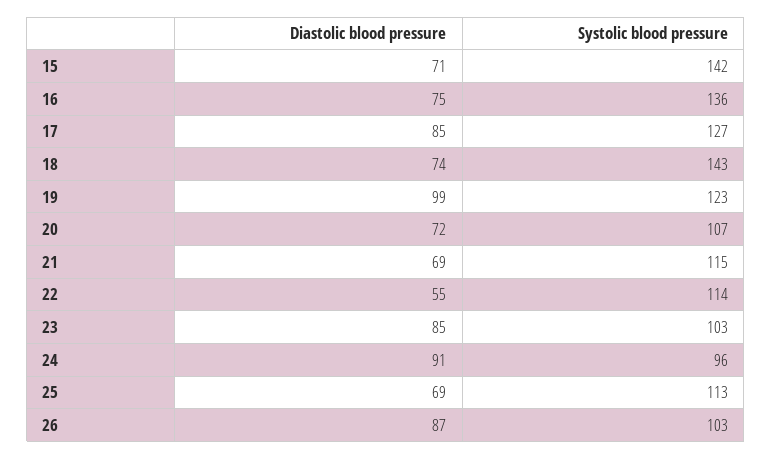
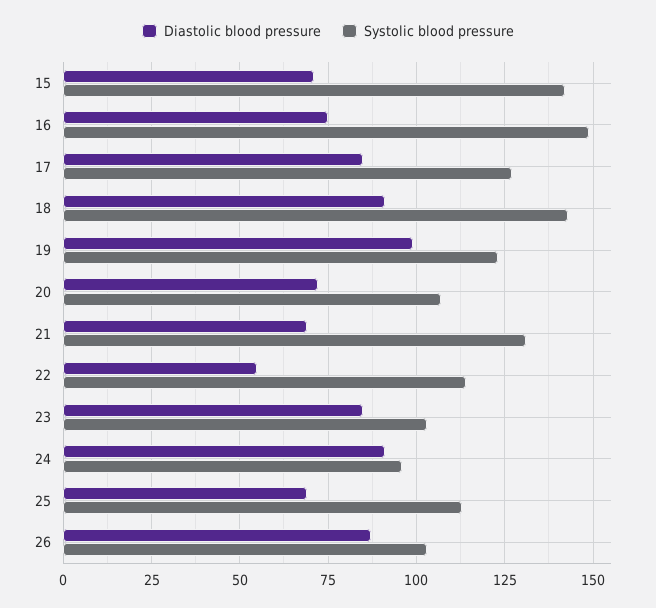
  {
    "Diastolic blood pressure": {
      "15": 71,
      "16": 75,
      "17": 85,
-     "18": 74,
+     "18": 90,
      "19": 99,
      "20": 72,
      "21": 69,
      "22": 55,
      "23": 85,
      "24": 91,
      "25": 69,
      "26": 87
    },
    "Systolic blood pressure": {
      "15": 142,
-     "16": 136,
+     "16": 150,
      "17": 127,
      "18": 143,
      "19": 123,
      "20": 107,
-     "21": 115,
+     "21": 130,
      "22": 114,
      "23": 103,
      "24": 96,
      "25": 113,
      "26": 103
    }
  }

